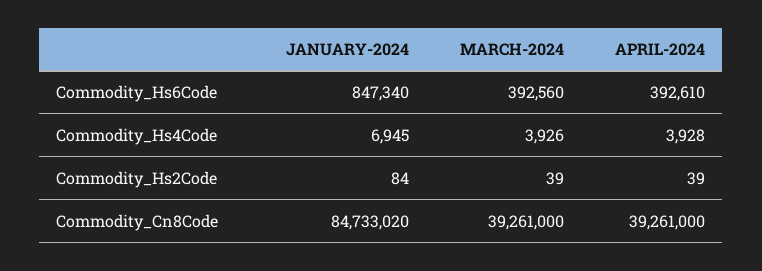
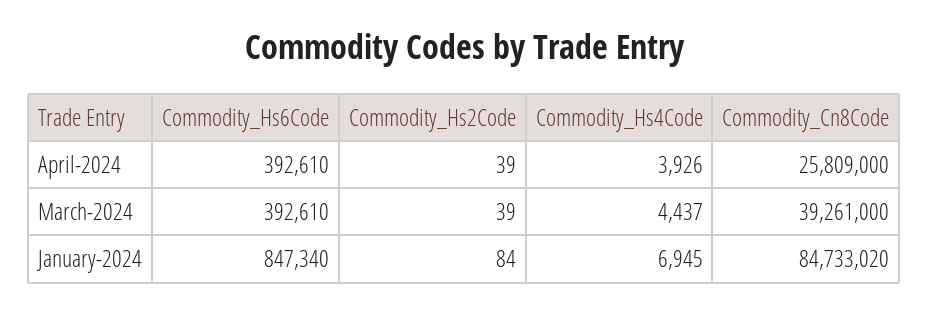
  {
    "JANUARY-2024": {
      "Commodity_Hs6Code": 847340,
      "Commodity_Hs4Code": 6945,
      "Commodity_Hs2Code": 84,
      "Commodity_Cn8Code": 84733020
    },
    "MARCH-2024": {
-     "Commodity_Hs6Code": 392560,
+     "Commodity_Hs6Code": 392610,
-     "Commodity_Hs4Code": 3926,
+     "Commodity_Hs4Code": 4437,
      "Commodity_Hs2Code": 39,
      "Commodity_Cn8Code": 39261000
    },
    "APRIL-2024": {
      "Commodity_Hs6Code": 392610,
-     "Commodity_Hs4Code": 3928,
+     "Commodity_Hs4Code": 3926,
      "Commodity_Hs2Code": 39,
-     "Commodity_Cn8Code": 39261000
+     "Commodity_Cn8Code": 25809000
    }
  }

